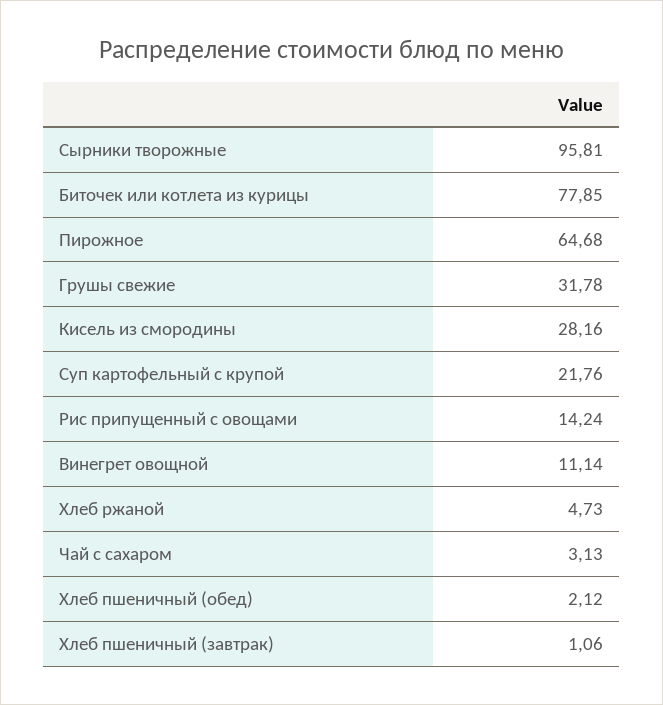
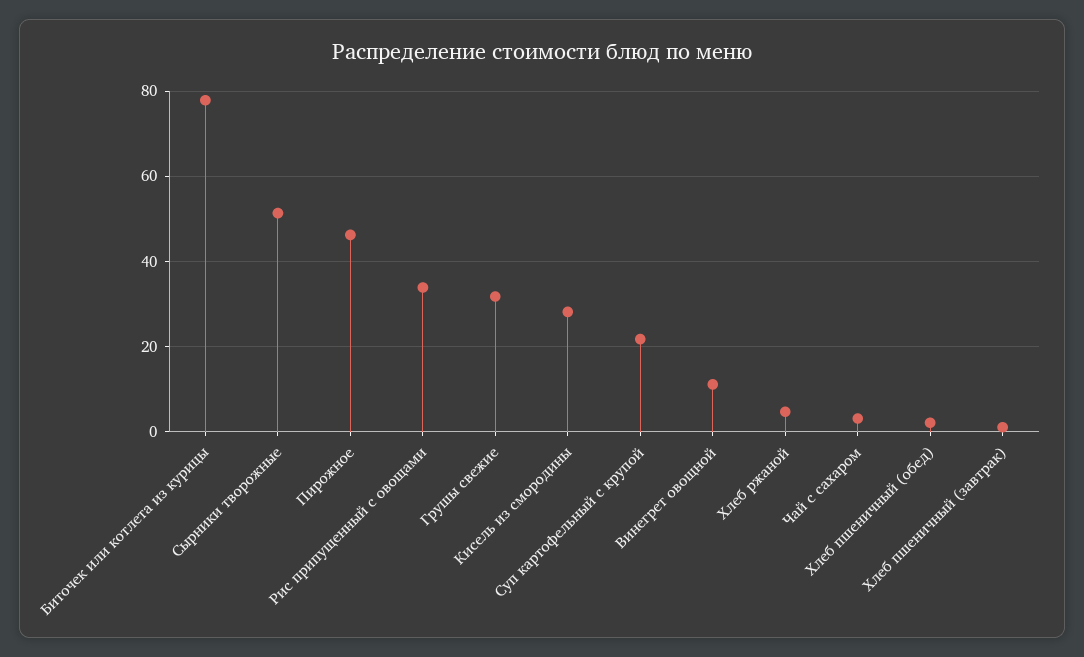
  {
-   "Сырники творожные": 95.81,
+   "Сырники творожные": 52,
    "Биточек или котлета из курицы": 77.85,
-   "Пирожное": 64.68,
+   "Пирожное": 46,
    "Грушы свежие": 31.78,
    "Кисель из смородины": 28.16,
    "Суп картофельный с крупой": 21.76,
-   "Рис припущенный с овощами": 14.24,
+   "Рис припущенный с овощами": 34,
    "Винегрет овощной": 11.14,
    "Хлеб ржаной": 4.73,
    "Чай с сахаром": 3.13,
    "Хлеб пшеничный (обед)": 2.12,
    "Хлеб пшеничный (завтрак)": 1.06
  }

